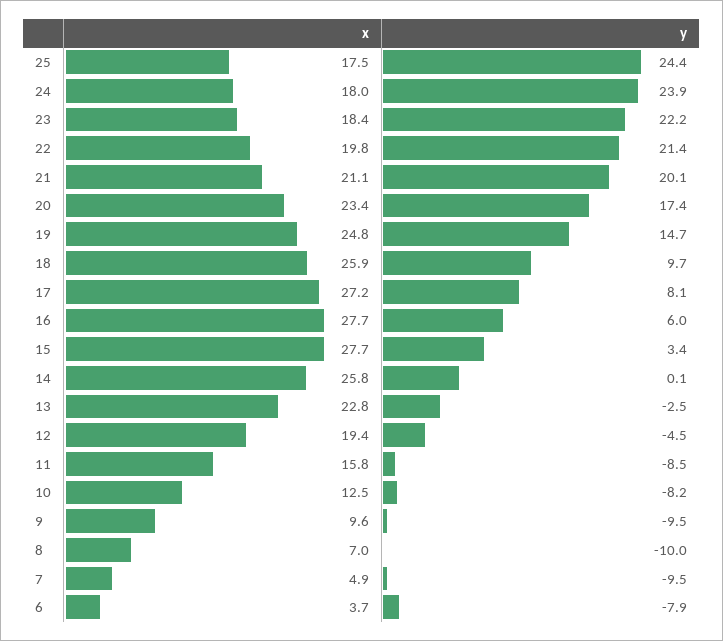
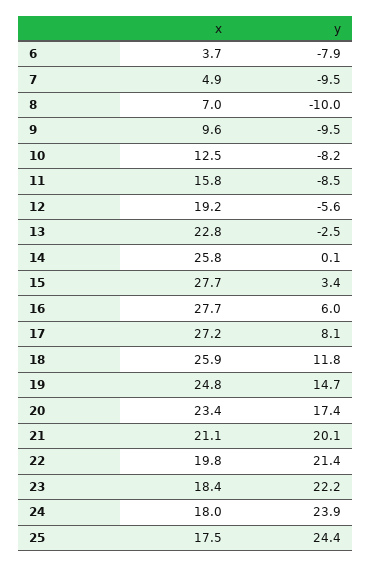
  {
    "x": {
      "25": 17.5,
      "24": 18,
      "23": 18.4,
      "22": 19.8,
      "21": 21.1,
      "20": 23.4,
      "19": 24.8,
      "18": 25.9,
      "17": 27.2,
      "16": 27.7,
      "15": 27.7,
      "14": 25.8,
      "13": 22.8,
-     "12": 19.4,
+     "12": 19.2,
      "11": 15.8,
      "10": 12.5,
      "9": 9.6,
      "8": 7,
      "7": 4.9,
      "6": 3.7
    },
    "y": {
      "25": 24.4,
      "24": 23.9,
      "23": 22.2,
      "22": 21.4,
      "21": 20.1,
      "20": 17.4,
      "19": 14.7,
-     "18": 9.7,
+     "18": 11.8,
      "17": 8.1,
      "16": 6,
      "15": 3.4,
      "14": 0.1,
      "13": -2.5,
-     "12": -4.5,
+     "12": -5.6,
      "11": -8.5,
      "10": -8.2,
      "9": -9.5,
      "8": -10,
      "7": -9.5,
      "6": -7.9
    }
  }

